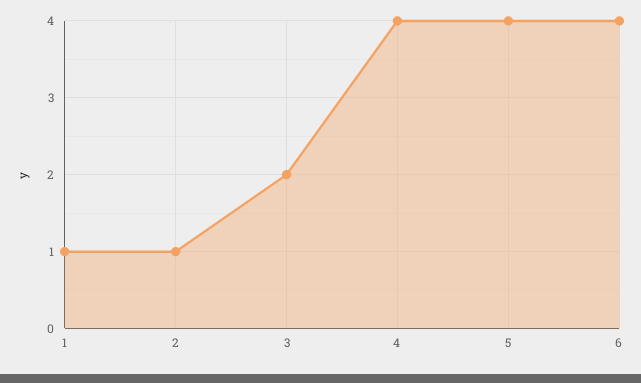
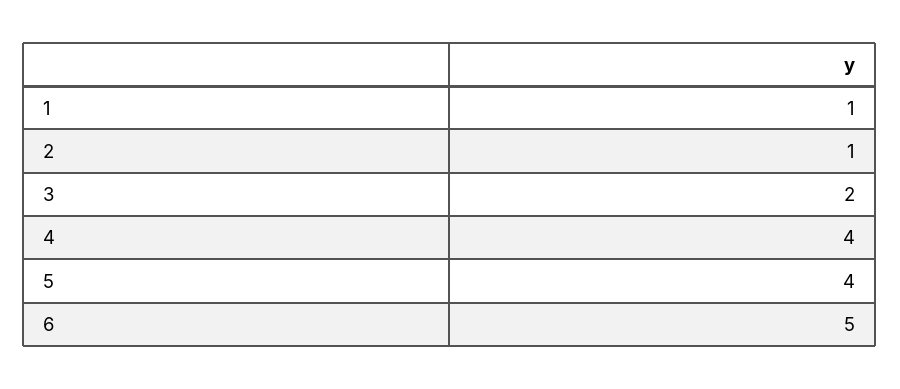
  {
    "1": 1,
    "2": 1,
    "3": 2,
    "4": 4,
    "5": 4,
-   "6": 4
+   "6": 5
  }

